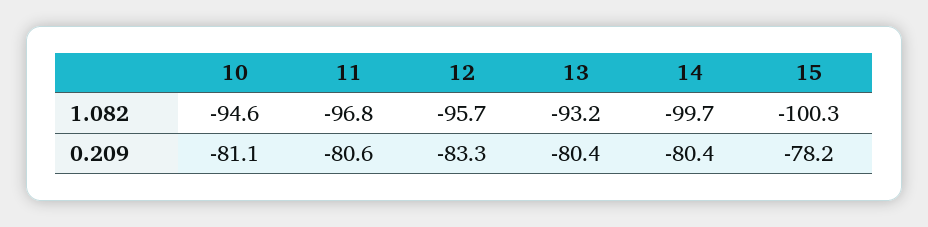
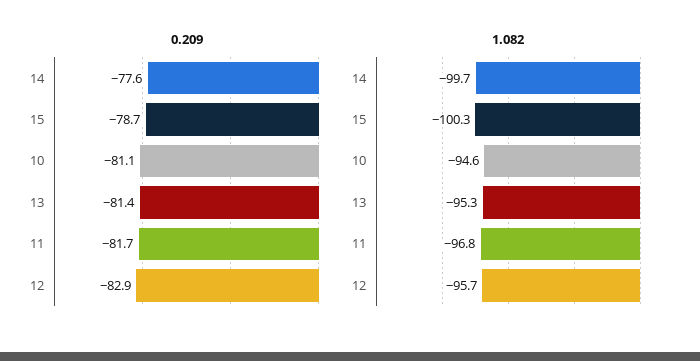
  {
    "1.082": {
      "10": -94.6,
      "11": -96.8,
      "12": -95.7,
-     "13": -93.2,
+     "13": -95.3,
      "14": -99.7,
      "15": -100.3
    },
    "0.209": {
      "10": -81.1,
-     "11": -80.6,
+     "11": -81.7,
-     "12": -83.3,
+     "12": -82.9,
-     "13": -80.4,
+     "13": -81.4,
-     "14": -80.4,
+     "14": -77.6,
-     "15": -78.2
+     "15": -78.7
    }
  }

